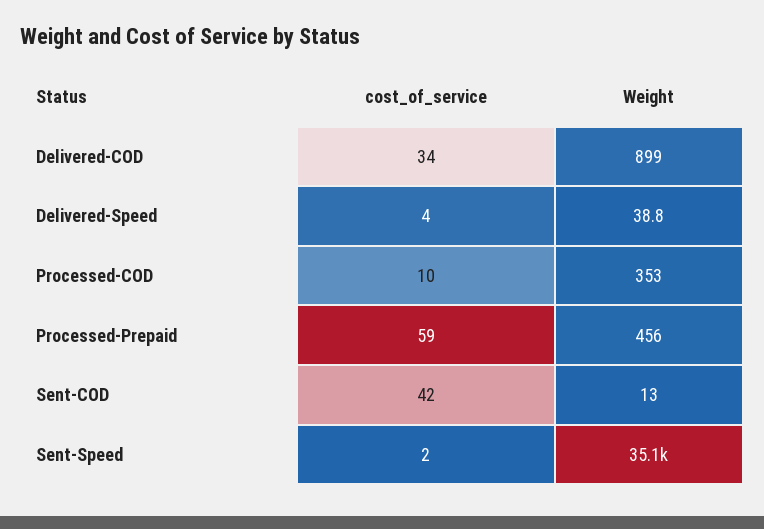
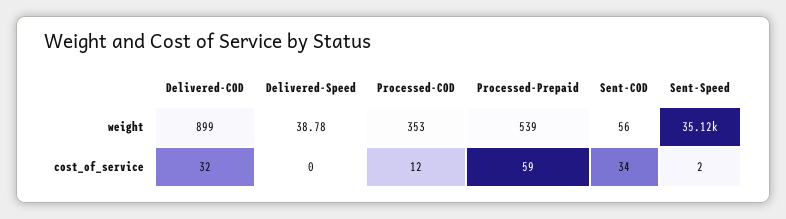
  {
    "cost_of_service": {
-     "Delivered-COD": 34,
+     "Delivered-COD": 32,
-     "Delivered-Speed": 4,
+     "Delivered-Speed": 0,
-     "Processed-COD": 10,
+     "Processed-COD": 12,
      "Processed-Prepaid": 59,
-     "Sent-COD": 42,
+     "Sent-COD": 34,
      "Sent-Speed": 2
    },
    "Weight": {
      "Delivered-COD": 899,
      "Delivered-Speed": 38.78,
      "Processed-COD": 353,
-     "Processed-Prepaid": 456,
+     "Processed-Prepaid": 539,
-     "Sent-COD": 13,
+     "Sent-COD": 56,
      "Sent-Speed": 35120
    }
  }

